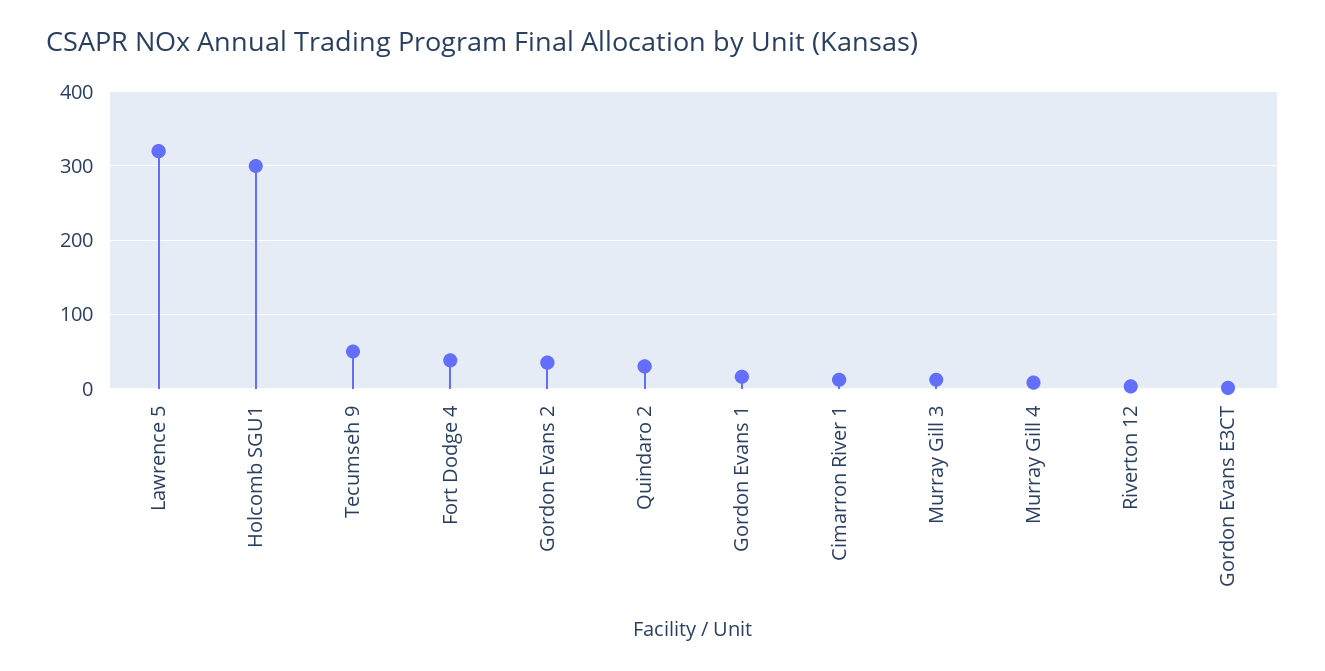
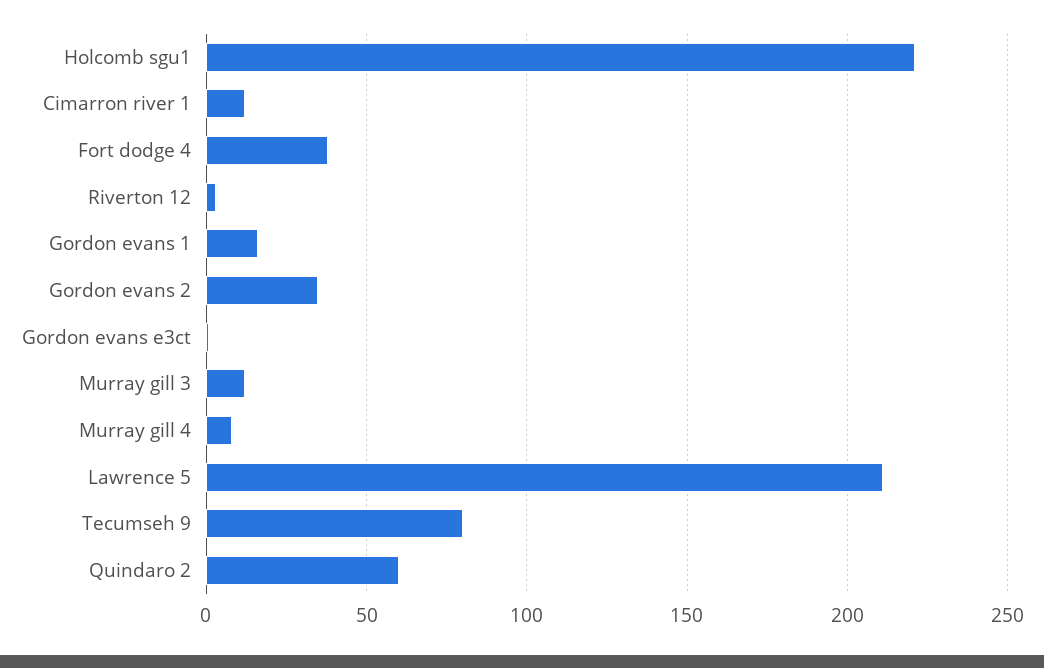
  {
-   "Lawrence 5": 320,
+   "Lawrence 5": 210,
-   "Holcomb SGU1": 300,
+   "Holcomb SGU1": 220,
-   "Tecumseh 9": 50,
+   "Tecumseh 9": 80,
    "Fort Dodge 4": 40,
    "Gordon Evans 2": 35,
-   "Quindaro 2": 30,
+   "Quindaro 2": 60,
    "Gordon Evans 1": 15,
    "Cimarron River 1": 10,
    "Murray Gill 3": 10,
    "Murray Gill 4": 10,
    "Riverton 12": 5,
    "Gordon Evans E3CT": 0
  }

